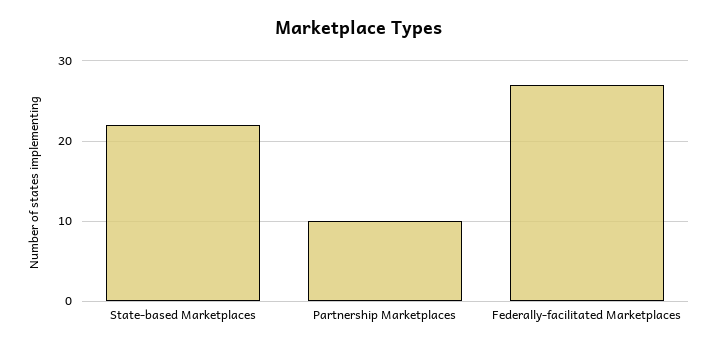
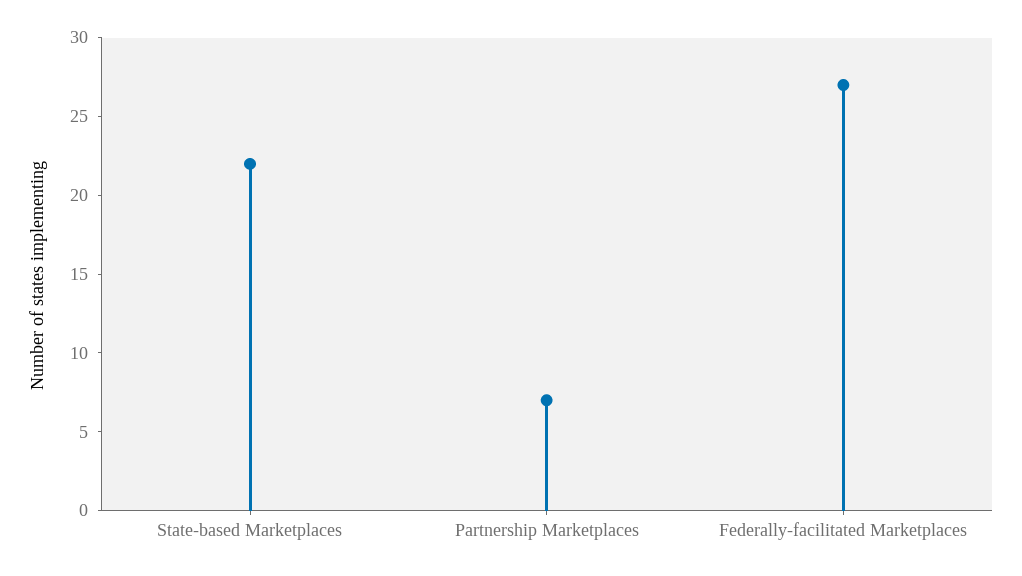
  {
    "State-based Marketplaces": 22,
-   "Partnership Marketplaces": 10,
+   "Partnership Marketplaces": 7,
    "Federally-facilitated Marketplaces": 27
  }

